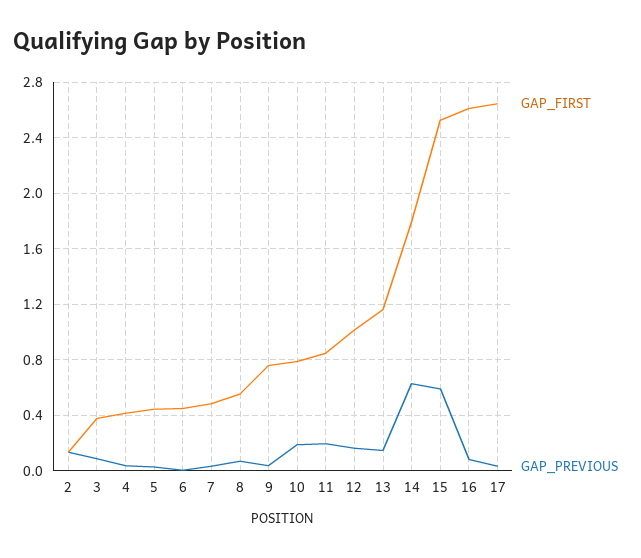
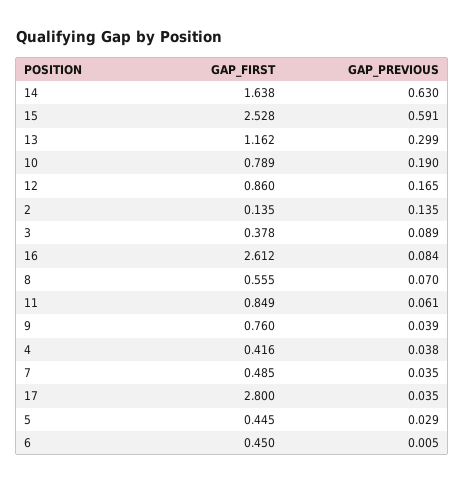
  {
    "GAP_FIRST": {
      "2": 0.135,
      "3": 0.378,
      "4": 0.416,
      "5": 0.445,
      "6": 0.45,
      "7": 0.485,
      "8": 0.555,
      "9": 0.76,
      "10": 0.789,
      "11": 0.849,
-     "12": 1,
+     "12": 0.86,
      "13": 1.162,
-     "14": 1.8,
+     "14": 1.638,
      "15": 2.528,
      "16": 2.612,
-     "17": 2.65
+     "17": 2.8
    },
    "GAP_PREVIOUS": {
      "2": 0.135,
      "3": 0.089,
      "4": 0.038,
      "5": 0.029,
      "6": 0.005,
      "7": 0.035,
      "8": 0.07,
      "9": 0.039,
      "10": 0.19,
-     "11": 0.2,
+     "11": 0.061,
      "12": 0.165,
-     "13": 0.15,
+     "13": 0.299,
      "14": 0.63,
      "15": 0.591,
      "16": 0.084,
      "17": 0.035
    }
  }

